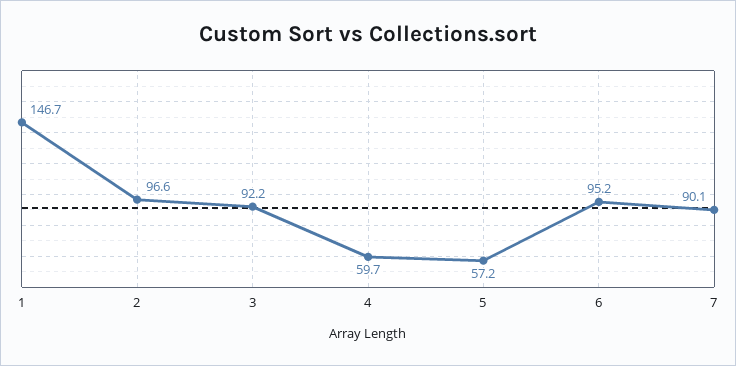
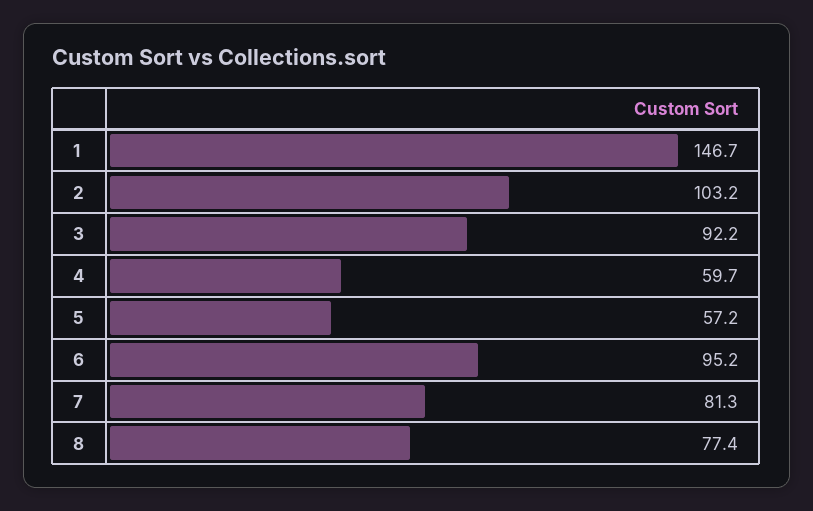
  {
    "1": 146.7,
-   "2": 96.6,
+   "2": 103.2,
    "3": 92.2,
    "4": 59.7,
    "5": 57.2,
    "6": 95.2,
-   "7": 90.1
+   "7": 81.3,
+   "8": 77.4
  }

